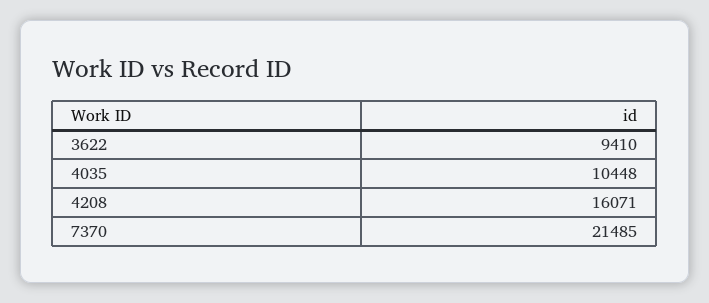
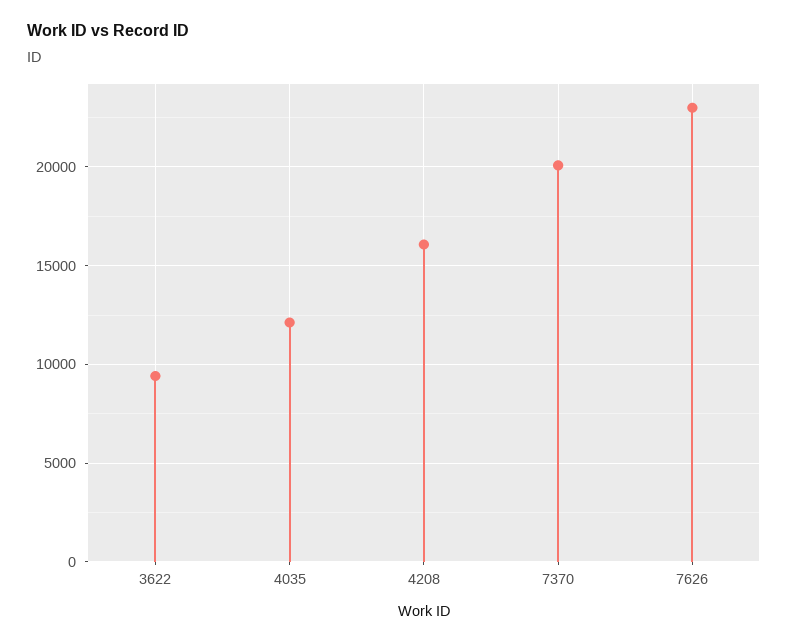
  {
    "3622": 9410,
-   "4035": 10448,
+   "4035": 12000,
    "4208": 16071,
-   "7370": 21485
+   "7370": 20000,
+   "7626": 23000
  }

